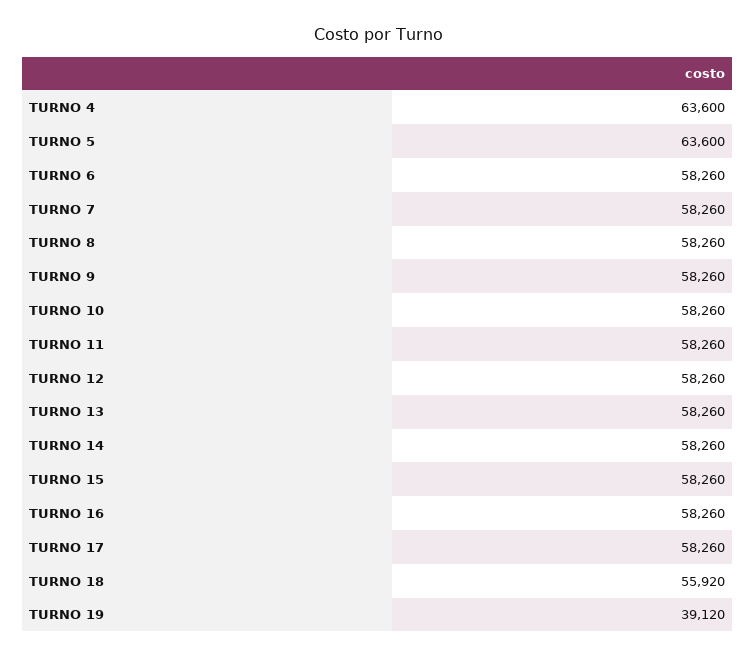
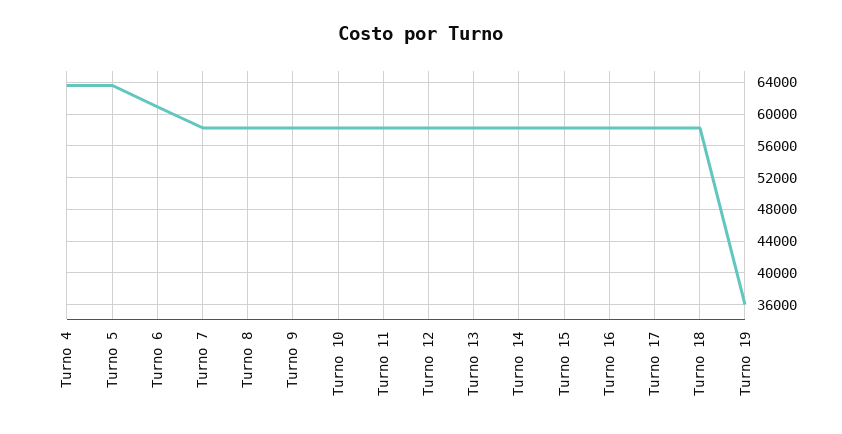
  {
    "TURNO 4": 63600,
    "TURNO 5": 63600,
-   "TURNO 6": 58260,
+   "TURNO 6": 61000,
    "TURNO 7": 58260,
    "TURNO 8": 58260,
    "TURNO 9": 58260,
    "TURNO 10": 58260,
    "TURNO 11": 58260,
    "TURNO 12": 58260,
    "TURNO 13": 58260,
    "TURNO 14": 58260,
    "TURNO 15": 58260,
    "TURNO 16": 58260,
    "TURNO 17": 58260,
-   "TURNO 18": 55920,
+   "TURNO 18": 58000,
-   "TURNO 19": 39120
+   "TURNO 19": 36000
  }

